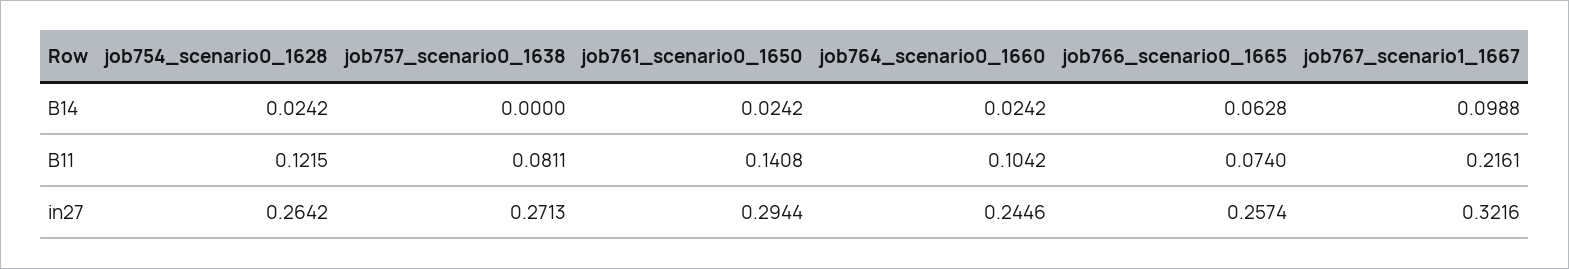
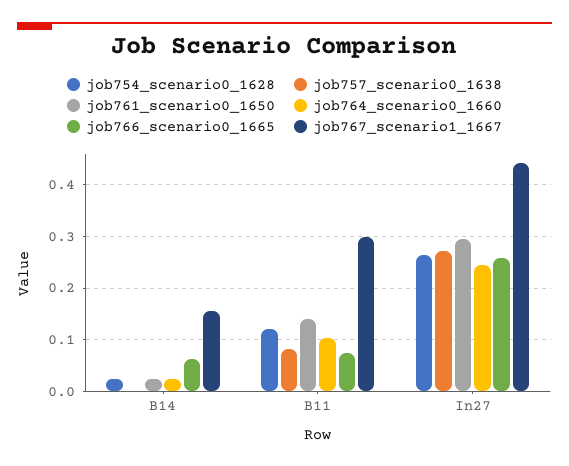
  {
    "job754_scenario0_1628": {
      "B14": 0.0242,
      "B11": 0.1215,
      "in27": 0.2642
    },
    "job757_scenario0_1638": {
      "B14": 0,
      "B11": 0.0811,
      "in27": 0.2713
    },
    "job761_scenario0_1650": {
      "B14": 0.0242,
      "B11": 0.1408,
      "in27": 0.2944
    },
    "job764_scenario0_1660": {
      "B14": 0.0242,
      "B11": 0.1042,
      "in27": 0.2446
    },
    "job766_scenario0_1665": {
      "B14": 0.0628,
      "B11": 0.074,
      "in27": 0.2574
    },
    "job767_scenario1_1667": {
-     "B14": 0.0988,
+     "B14": 0.16,
-     "B11": 0.2161,
+     "B11": 0.3,
-     "in27": 0.3216
+     "in27": 0.44
    }
  }

